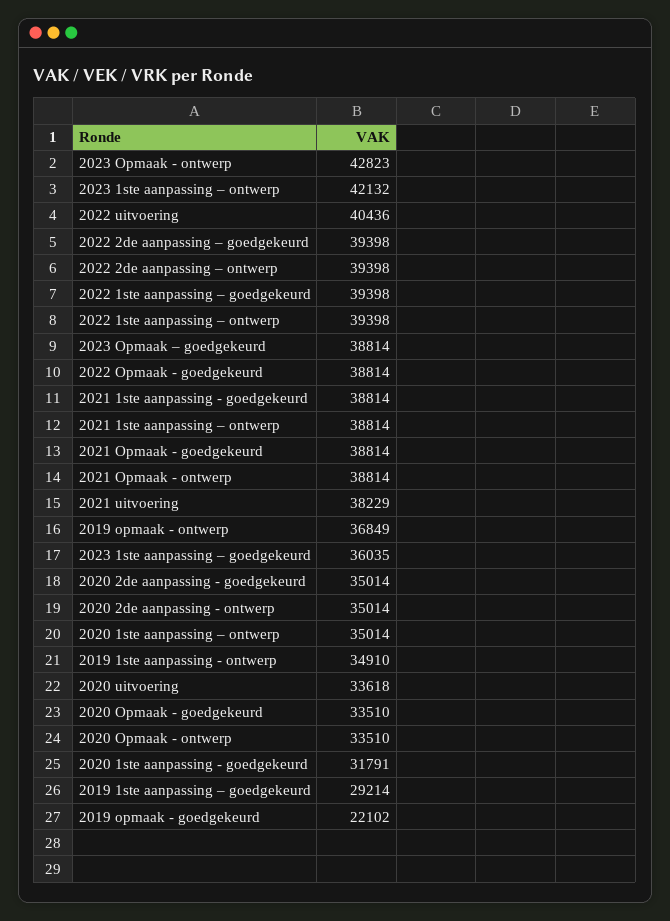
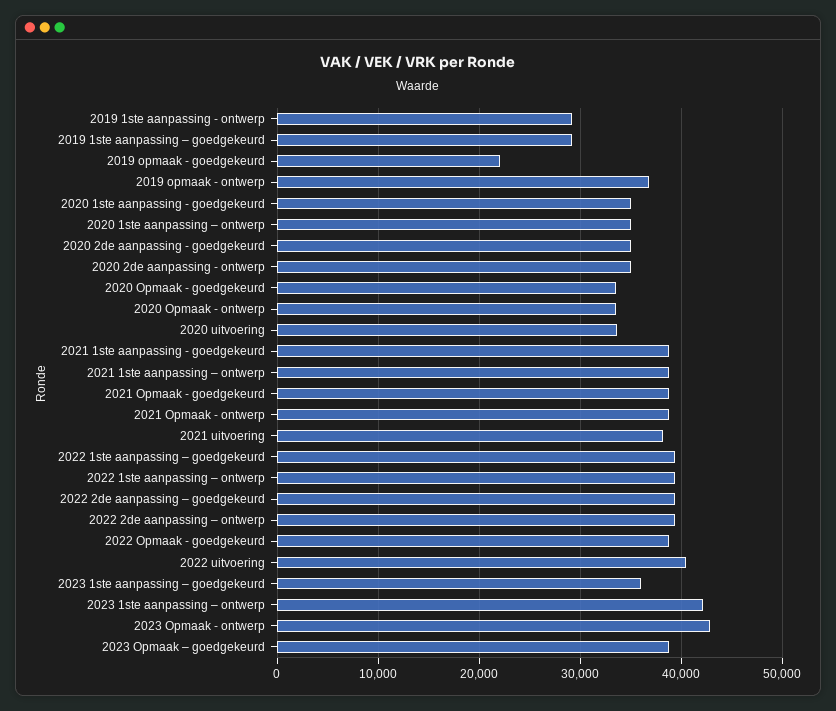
  {
    "2023 Opmaak - ontwerp": 42823,
    "2023 1ste aanpassing – ontwerp": 42132,
    "2022 uitvoering": 40436,
    "2022 2de aanpassing – goedgekeurd": 39398,
    "2022 2de aanpassing – ontwerp": 39398,
    "2022 1ste aanpassing – goedgekeurd": 39398,
    "2022 1ste aanpassing – ontwerp": 39398,
    "2023 Opmaak – goedgekeurd": 38814,
    "2022 Opmaak - goedgekeurd": 38814,
    "2021 1ste aanpassing - goedgekeurd": 38814,
    "2021 1ste aanpassing – ontwerp": 38814,
    "2021 Opmaak - goedgekeurd": 38814,
    "2021 Opmaak - ontwerp": 38814,
    "2021 uitvoering": 38229,
    "2019 opmaak - ontwerp": 36849,
    "2023 1ste aanpassing – goedgekeurd": 36035,
    "2020 2de aanpassing - goedgekeurd": 35014,
    "2020 2de aanpassing - ontwerp": 35014,
    "2020 1ste aanpassing – ontwerp": 35014,
-   "2019 1ste aanpassing - ontwerp": 34910,
+   "2019 1ste aanpassing - ontwerp": 29000,
    "2020 uitvoering": 33618,
    "2020 Opmaak - goedgekeurd": 33510,
    "2020 Opmaak - ontwerp": 33510,
-   "2020 1ste aanpassing - goedgekeurd": 31791,
+   "2020 1ste aanpassing - goedgekeurd": 35000,
    "2019 1ste aanpassing – goedgekeurd": 29214,
    "2019 opmaak - goedgekeurd": 22102
  }

